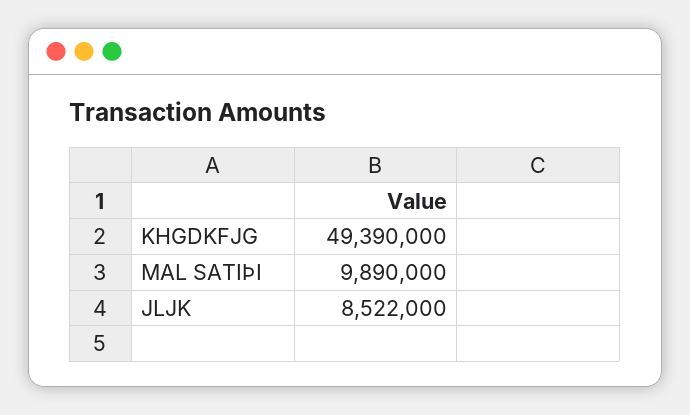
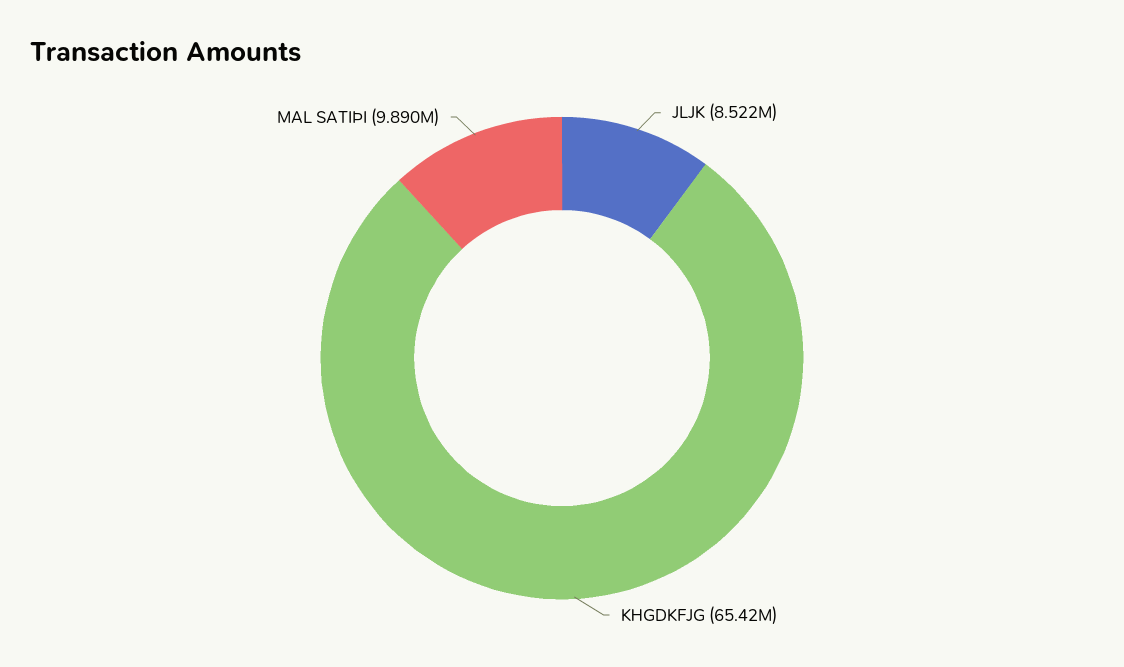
  {
-   "KHGDKFJG": 49390000,
+   "KHGDKFJG": 65420000,
    "MAL SATIÞI": 9890000,
    "JLJK": 8522000
  }

